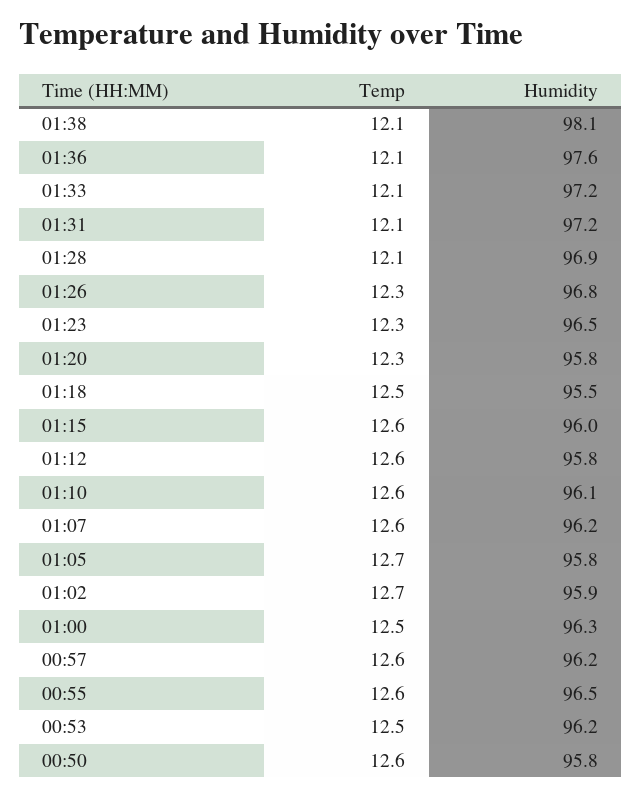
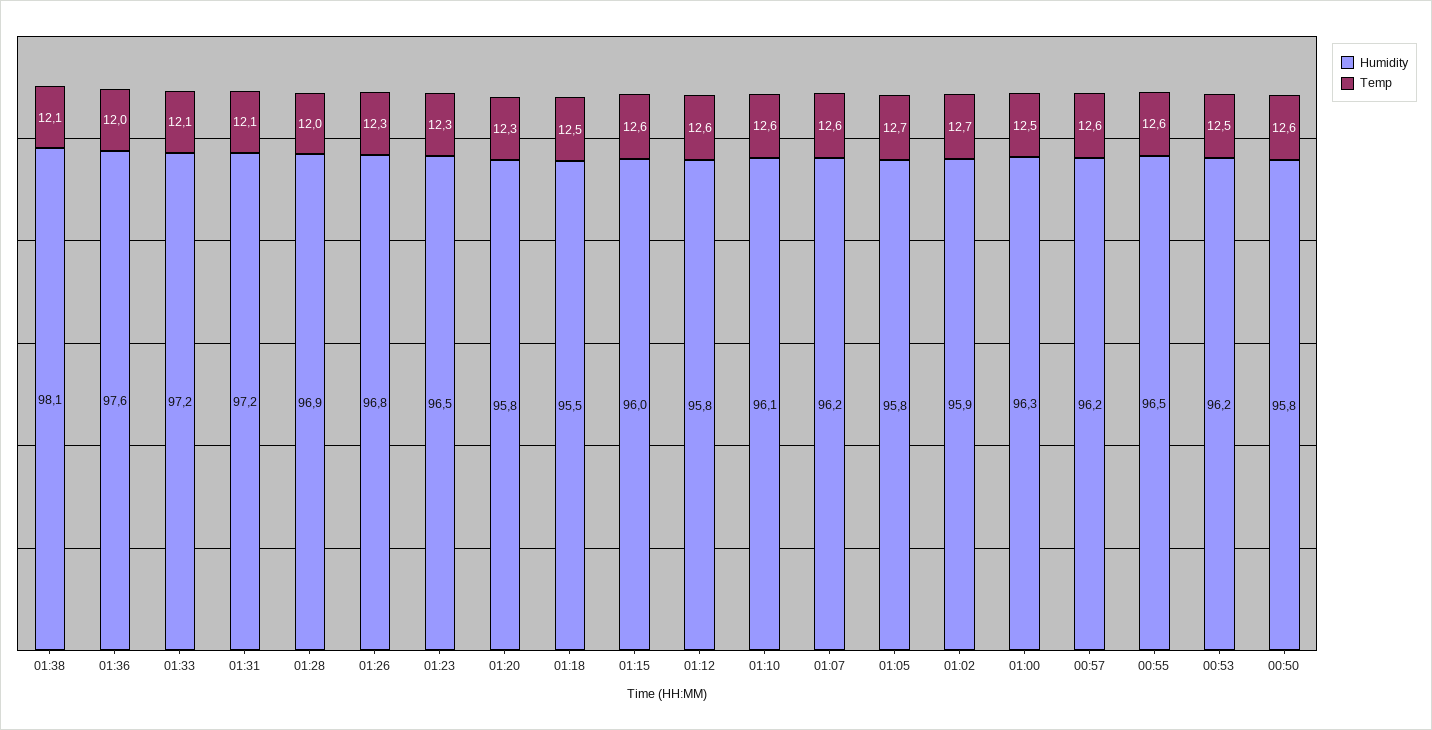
  {
    "Temp": {
      "01:38": 12.1,
-     "01:36": 12.1,
+     "01:36": 12,
      "01:33": 12.1,
      "01:31": 12.1,
-     "01:28": 12.1,
+     "01:28": 12,
      "01:26": 12.3,
      "01:23": 12.3,
      "01:20": 12.3,
      "01:18": 12.5,
      "01:15": 12.6,
      "01:12": 12.6,
      "01:10": 12.6,
      "01:07": 12.6,
      "01:05": 12.7,
      "01:02": 12.7,
      "01:00": 12.5,
      "00:57": 12.6,
      "00:55": 12.6,
      "00:53": 12.5,
      "00:50": 12.6
    },
    "Humidity": {
      "01:38": 98.1,
      "01:36": 97.6,
      "01:33": 97.2,
      "01:31": 97.2,
      "01:28": 96.9,
      "01:26": 96.8,
      "01:23": 96.5,
      "01:20": 95.8,
      "01:18": 95.5,
      "01:15": 96,
      "01:12": 95.8,
      "01:10": 96.1,
      "01:07": 96.2,
      "01:05": 95.8,
      "01:02": 95.9,
      "01:00": 96.3,
      "00:57": 96.2,
      "00:55": 96.5,
      "00:53": 96.2,
      "00:50": 95.8
    }
  }

